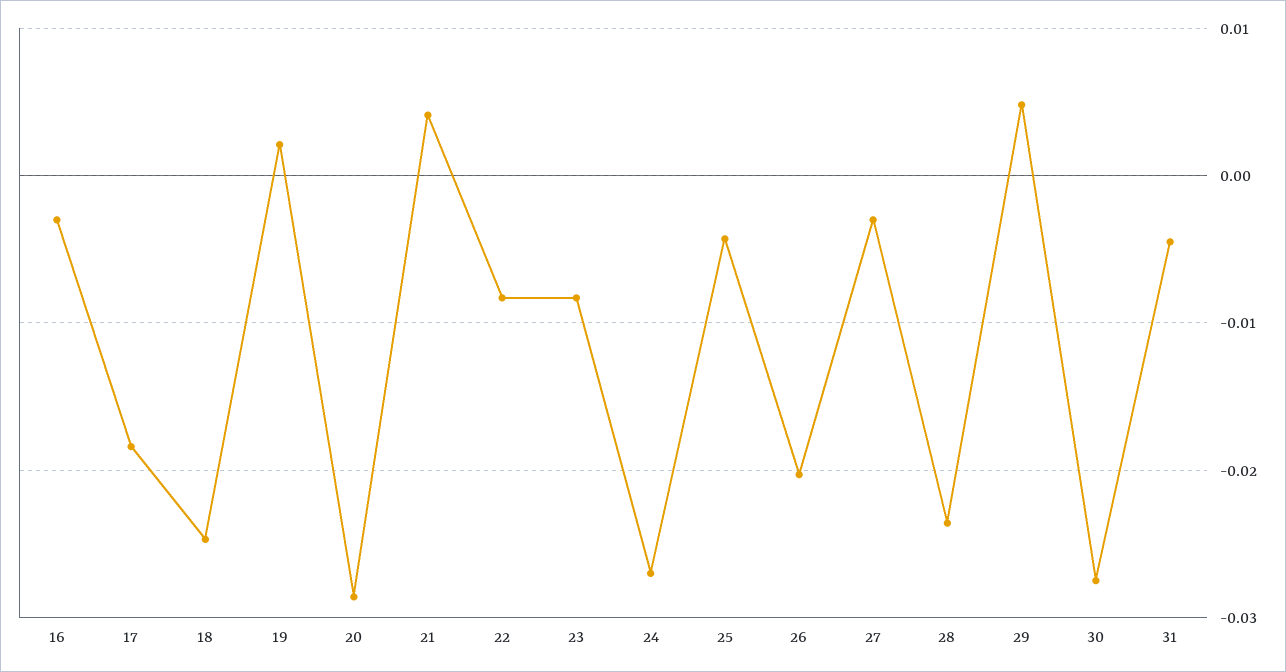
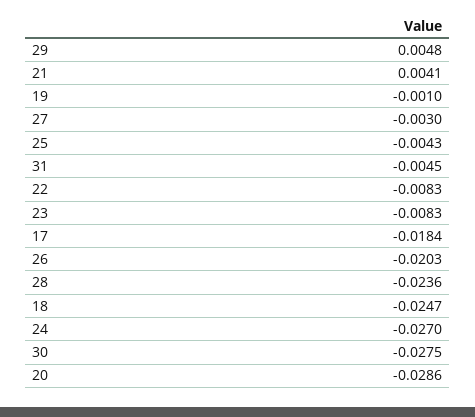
  {
-   "16": -0.003,
    "17": -0.0184,
    "18": -0.0247,
-   "19": 0.002,
+   "19": -0.001,
    "20": -0.0286,
    "21": 0.0041,
    "22": -0.0083,
    "23": -0.0083,
    "24": -0.027,
    "25": -0.0043,
    "26": -0.0203,
    "27": -0.003,
    "28": -0.0236,
    "29": 0.0048,
    "30": -0.0275,
    "31": -0.0045
  }

